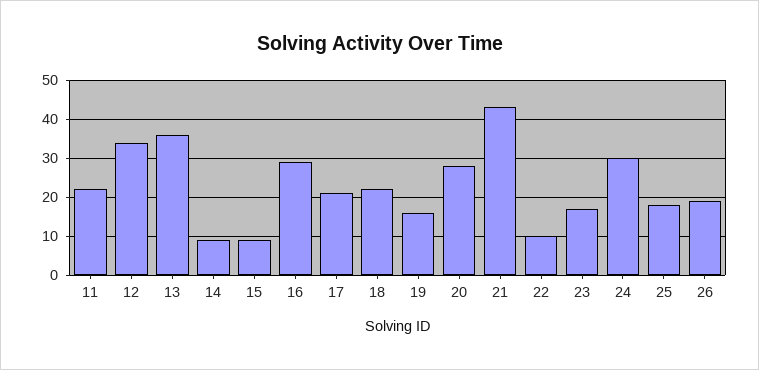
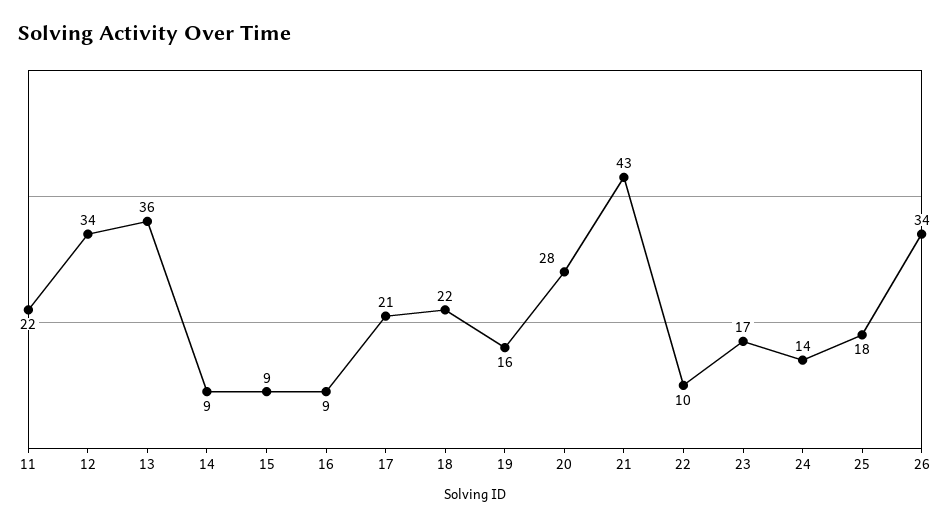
  {
    "11": 22,
    "12": 34,
    "13": 36,
    "14": 9,
    "15": 9,
-   "16": 30,
+   "16": 9,
    "17": 21,
    "18": 22,
    "19": 16,
    "20": 28,
    "21": 43,
    "22": 10,
    "23": 17,
-   "24": 30,
+   "24": 14,
    "25": 18,
-   "26": 20
+   "26": 34
  }

